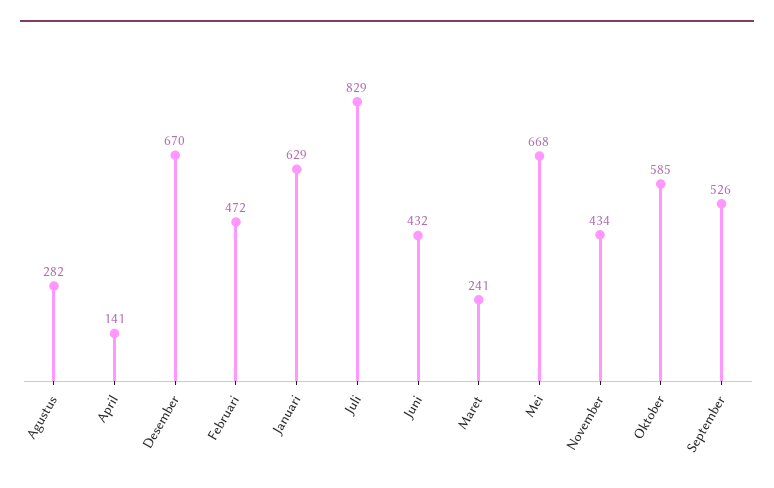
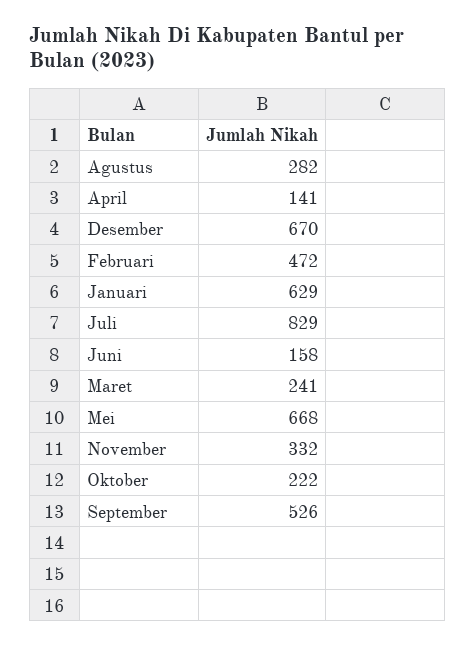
  {
    "Agustus": 282,
    "April": 141,
    "Desember": 670,
    "Februari": 472,
    "Januari": 629,
    "Juli": 829,
-   "Juni": 432,
+   "Juni": 158,
    "Maret": 241,
    "Mei": 668,
-   "November": 434,
+   "November": 332,
-   "Oktober": 585,
+   "Oktober": 222,
    "September": 526
  }

